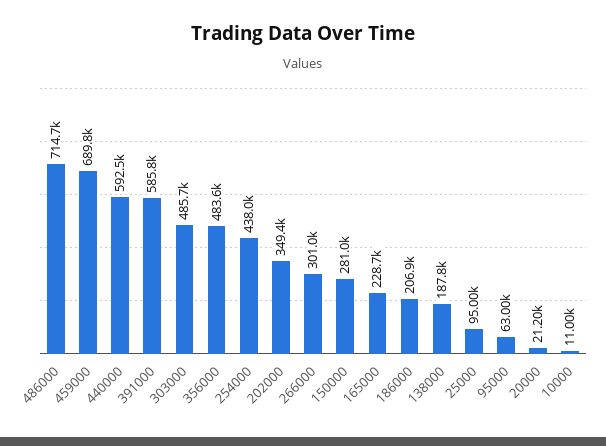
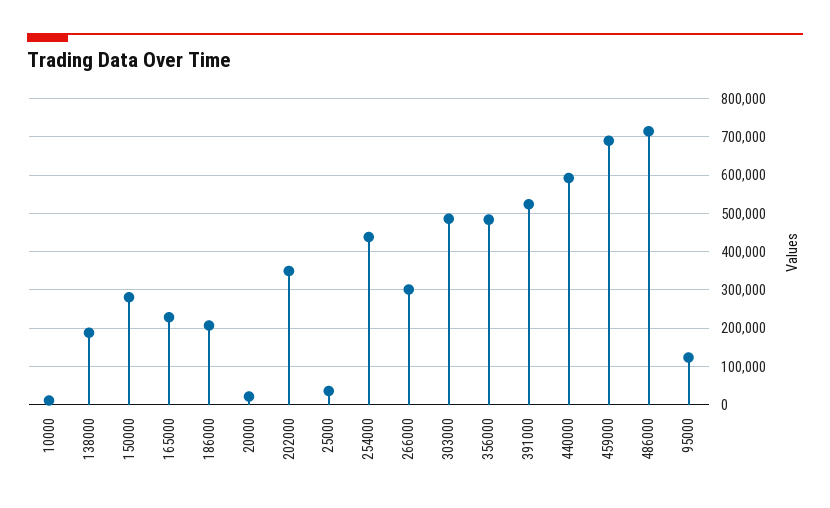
  {
    "486000": 714700,
    "459000": 689800,
    "440000": 592500,
-   "391000": 585800,
+   "391000": 520000,
    "303000": 485700,
    "356000": 483600,
    "254000": 438000,
    "202000": 349400,
    "266000": 301000,
    "150000": 281000,
    "165000": 228700,
    "186000": 206900,
    "138000": 187800,
-   "25000": 95000,
+   "25000": 40000,
-   "95000": 63000,
+   "95000": 120000,
    "20000": 21200,
    "10000": 11000
  }

